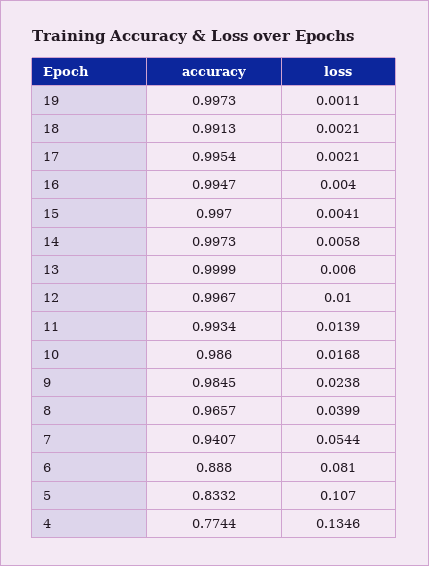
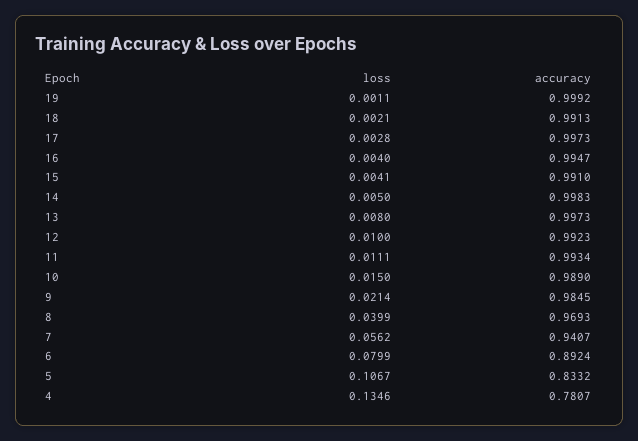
  {
    "accuracy": {
-     "19": 0.9973,
+     "19": 0.9992,
      "18": 0.9913,
-     "17": 0.9954,
+     "17": 0.9973,
      "16": 0.9947,
-     "15": 0.997,
+     "15": 0.991,
-     "14": 0.9973,
+     "14": 0.9983,
-     "13": 0.9999,
+     "13": 0.9973,
-     "12": 0.9967,
+     "12": 0.9923,
      "11": 0.9934,
-     "10": 0.986,
+     "10": 0.989,
      "9": 0.9845,
-     "8": 0.9657,
+     "8": 0.9693,
      "7": 0.9407,
-     "6": 0.888,
+     "6": 0.8924,
      "5": 0.8332,
-     "4": 0.7744
+     "4": 0.7807
    },
    "loss": {
      "19": 0.0011,
      "18": 0.0021,
-     "17": 0.0021,
+     "17": 0.0028,
      "16": 0.004,
      "15": 0.0041,
-     "14": 0.0058,
+     "14": 0.005,
-     "13": 0.006,
+     "13": 0.008,
      "12": 0.01,
-     "11": 0.0139,
+     "11": 0.0111,
-     "10": 0.0168,
+     "10": 0.015,
-     "9": 0.0238,
+     "9": 0.0214,
      "8": 0.0399,
-     "7": 0.0544,
+     "7": 0.0562,
-     "6": 0.081,
+     "6": 0.0799,
-     "5": 0.107,
+     "5": 0.1067,
      "4": 0.1346
    }
  }

